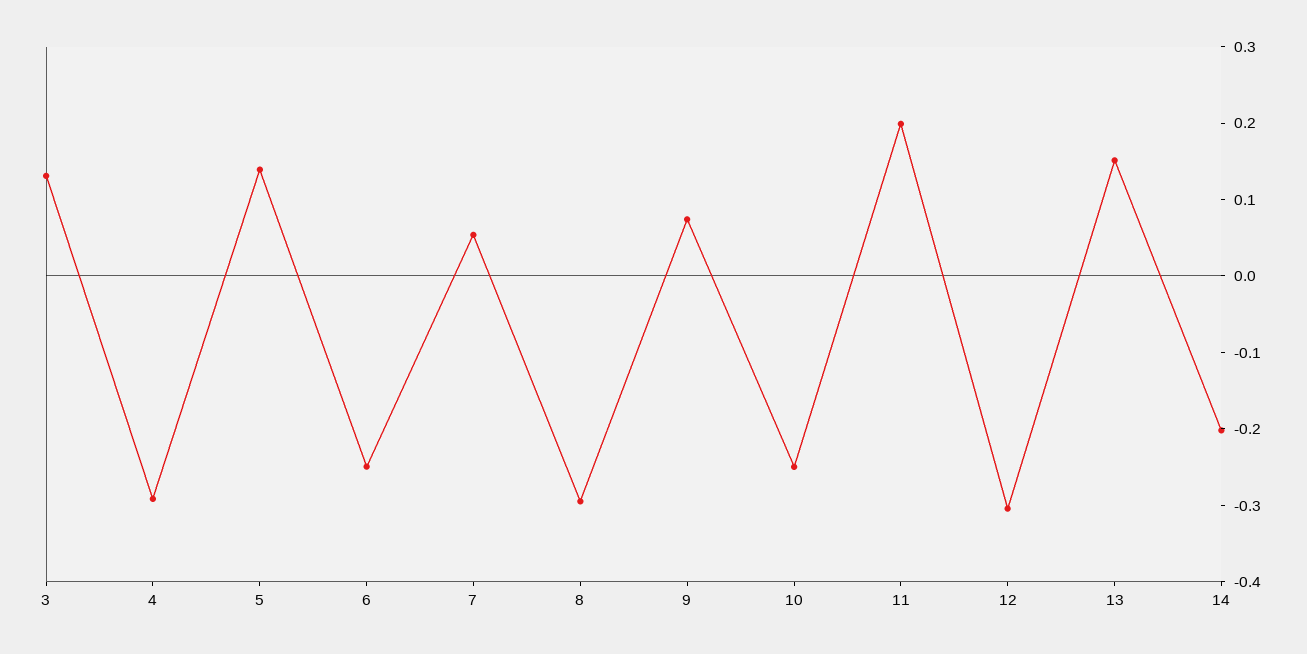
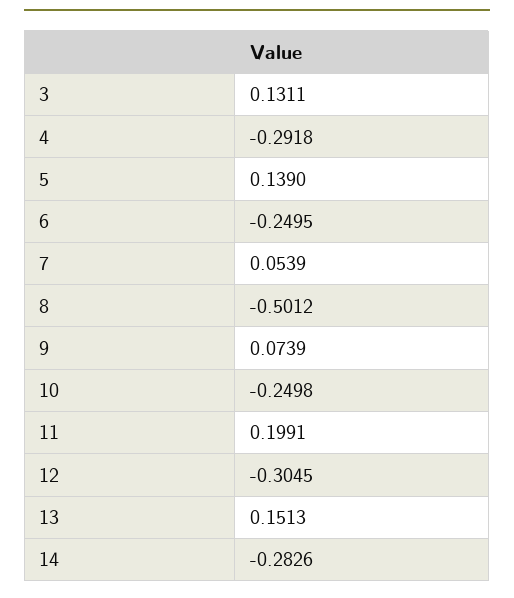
  {
    "3": 0.1311,
    "4": -0.2918,
    "5": 0.139,
    "6": -0.2495,
    "7": 0.0539,
-   "8": -0.3,
+   "8": -0.5012,
    "9": 0.0739,
    "10": -0.2498,
    "11": 0.1991,
    "12": -0.3045,
    "13": 0.1513,
-   "14": -0.2
+   "14": -0.2826
  }

